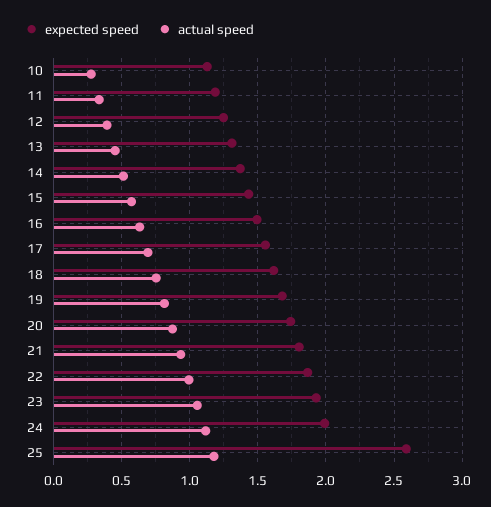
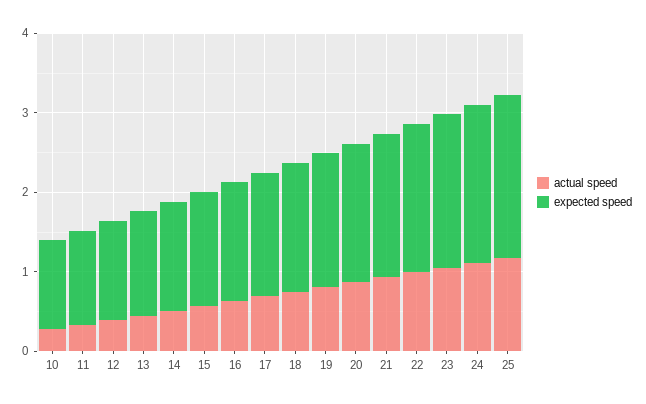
  {
    "expected speed": {
      "10": 1.15,
      "11": 1.2,
      "12": 1.25,
      "13": 1.3,
      "14": 1.35,
      "15": 1.45,
      "16": 1.5,
      "17": 1.55,
      "18": 1.6,
      "19": 1.7,
      "20": 1.75,
      "21": 1.8,
      "22": 1.85,
      "23": 1.95,
      "24": 2,
-     "25": 2.6
+     "25": 2
    },
    "actual speed": {
      "10": 0.3,
      "11": 0.35,
      "12": 0.4,
      "13": 0.45,
      "14": 0.5,
      "15": 0.55,
      "16": 0.65,
      "17": 0.7,
      "18": 0.75,
      "19": 0.8,
      "20": 0.85,
      "21": 0.95,
      "22": 1,
      "23": 1.05,
      "24": 1.1,
      "25": 1.2
    }
  }

